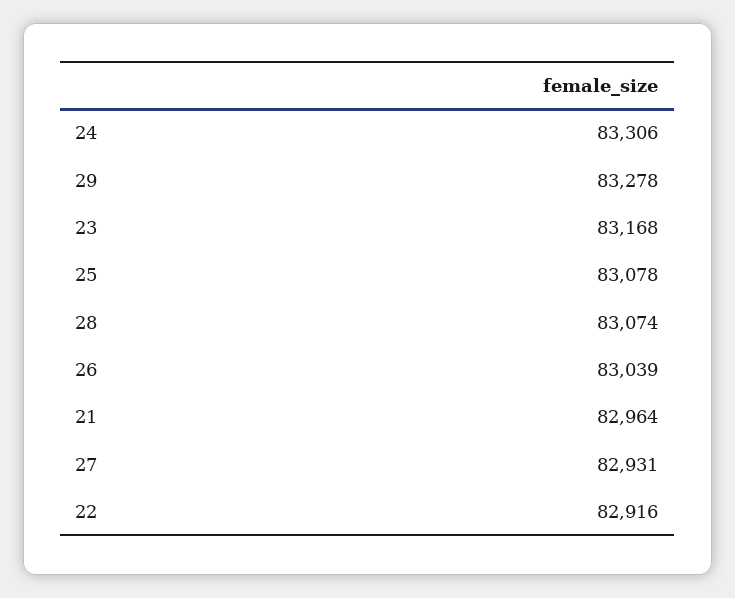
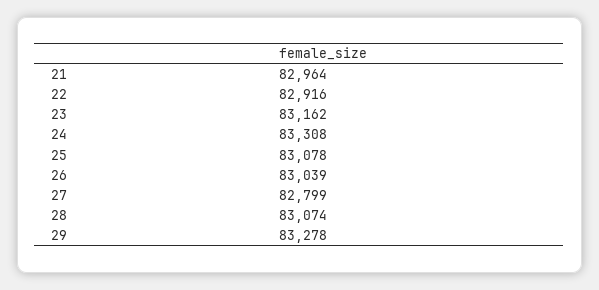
  {
-   "24": 83306,
+   "24": 83308,
    "29": 83278,
-   "23": 83168,
+   "23": 83162,
    "25": 83078,
    "28": 83074,
    "26": 83039,
    "21": 82964,
-   "27": 82931,
+   "27": 82799,
    "22": 82916
  }

